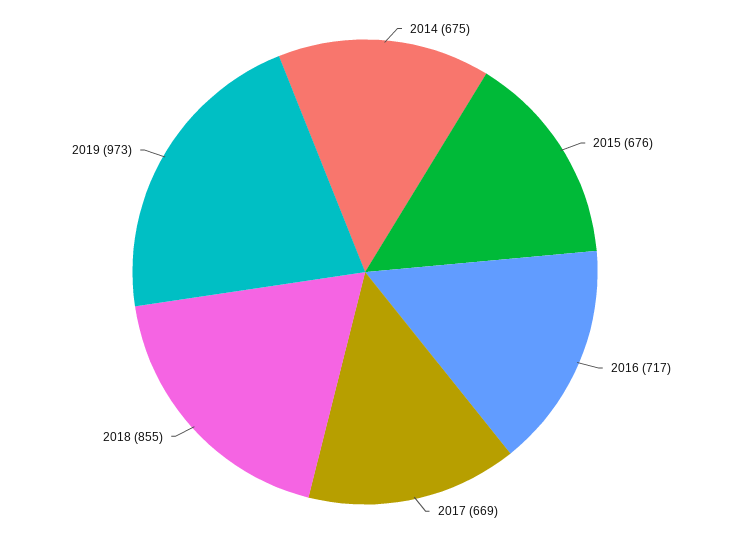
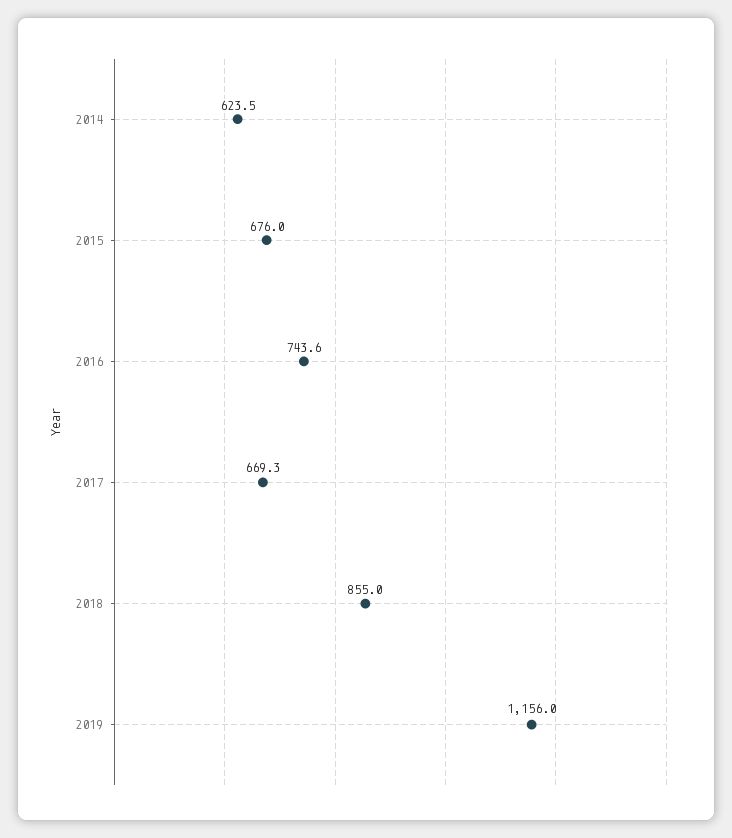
  {
-   "2014": 675,
+   "2014": 623.5,
    "2015": 676,
-   "2016": 717,
+   "2016": 743.6,
    "2017": 669.3,
    "2018": 855,
-   "2019": 973
+   "2019": 1156
  }

